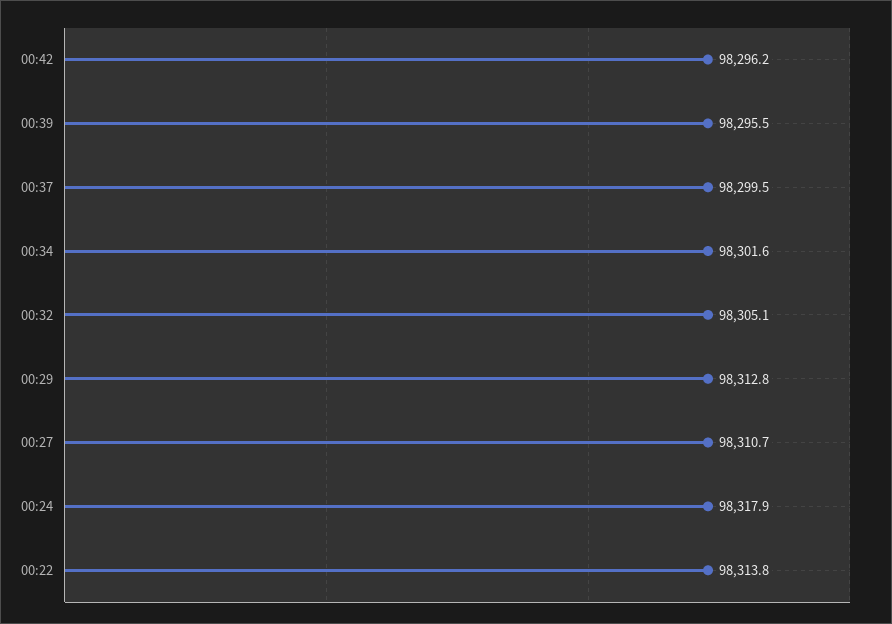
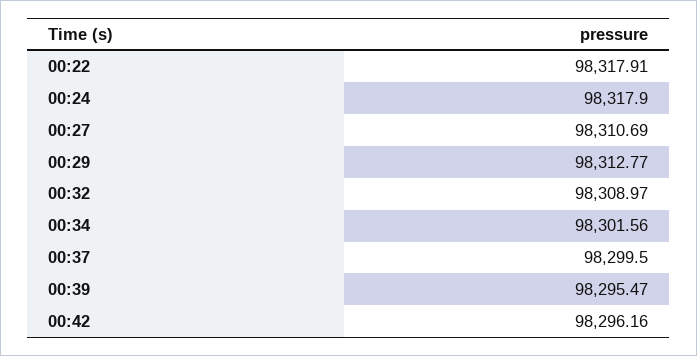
  {
    "00:42": 98296.16,
    "00:39": 98295.47,
    "00:37": 98299.5,
    "00:34": 98301.56,
-   "00:32": 98305.1,
+   "00:32": 98308.97,
    "00:29": 98312.77,
    "00:27": 98310.69,
    "00:24": 98317.9,
-   "00:22": 98313.8
+   "00:22": 98317.91
  }

